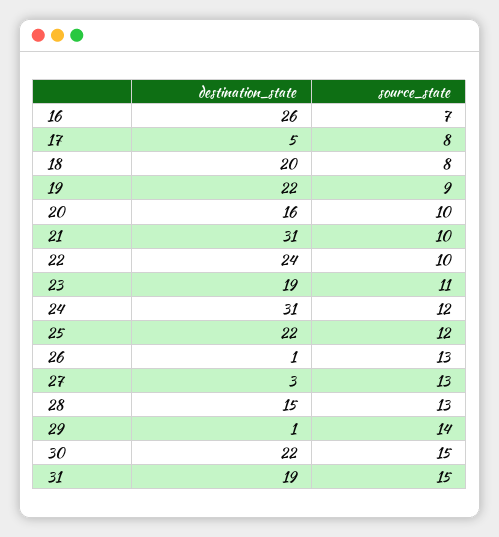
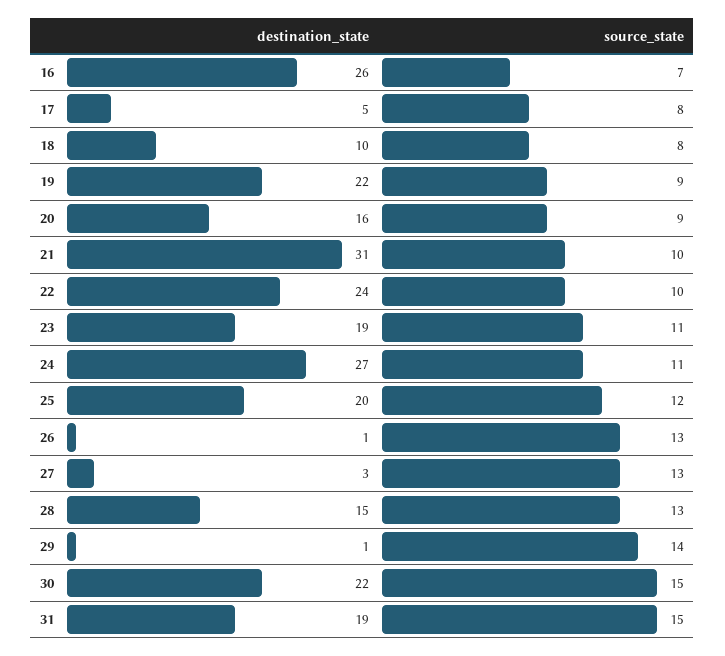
  {
    "destination_state": {
      "16": 26,
      "17": 5,
-     "18": 20,
+     "18": 10,
      "19": 22,
      "20": 16,
      "21": 31,
      "22": 24,
      "23": 19,
-     "24": 31,
+     "24": 27,
-     "25": 22,
+     "25": 20,
      "26": 1,
      "27": 3,
      "28": 15,
      "29": 1,
      "30": 22,
      "31": 19
    },
    "source_state": {
      "16": 7,
      "17": 8,
      "18": 8,
      "19": 9,
-     "20": 10,
+     "20": 9,
      "21": 10,
      "22": 10,
      "23": 11,
-     "24": 12,
+     "24": 11,
      "25": 12,
      "26": 13,
      "27": 13,
      "28": 13,
      "29": 14,
      "30": 15,
      "31": 15
    }
  }

